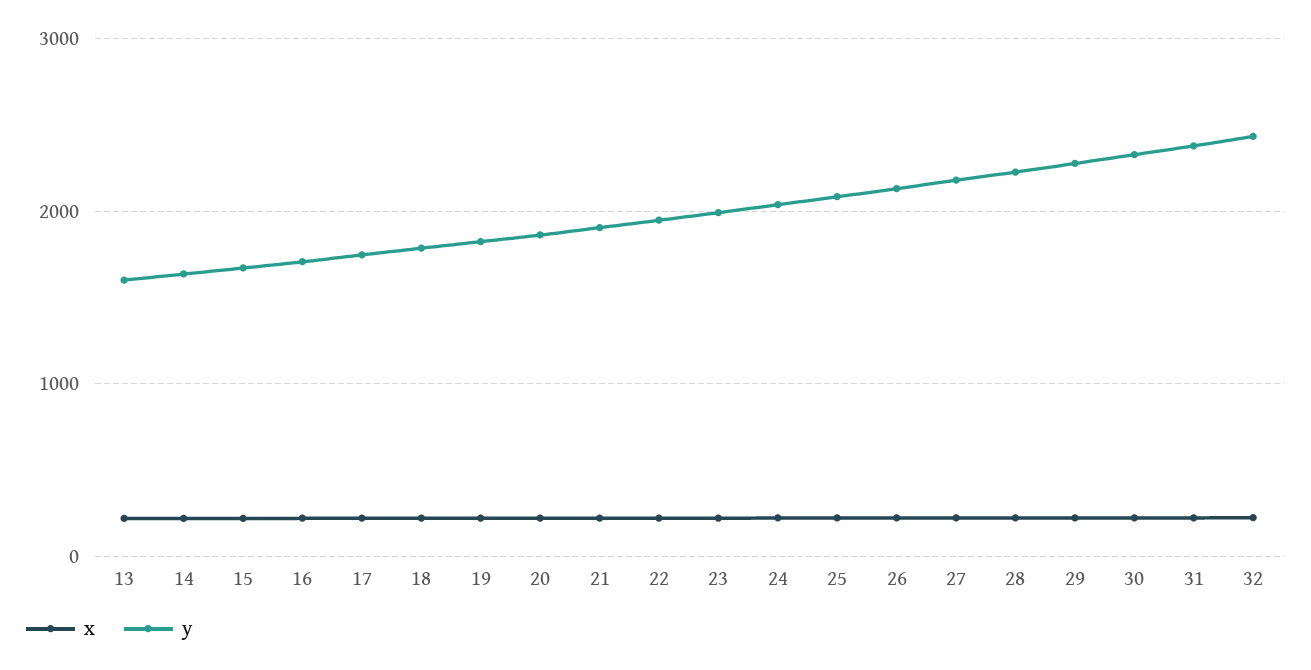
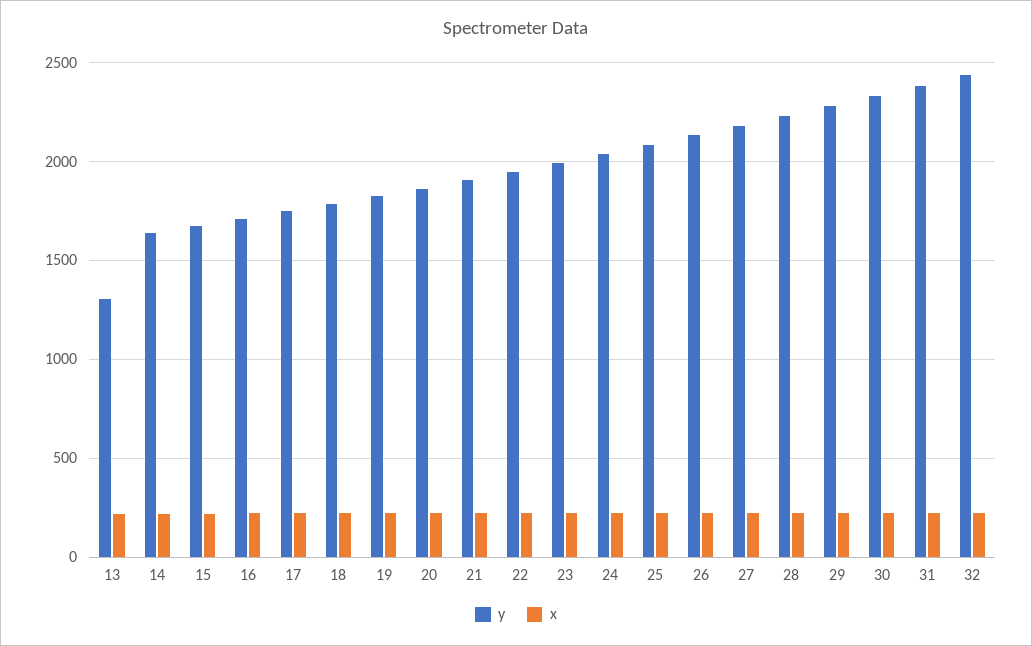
  {
    "x": {
      "13": 200,
      "14": 200,
      "15": 200,
      "16": 200,
      "17": 200,
      "18": 200,
      "19": 200,
      "20": 200,
      "21": 200,
      "22": 200,
      "23": 200,
      "24": 200,
      "25": 200,
      "26": 200,
      "27": 200,
      "28": 200,
      "29": 200,
      "30": 200,
      "31": 200,
      "32": 200
    },
    "y": {
-     "13": 1600,
+     "13": 1300,
      "14": 1650,
      "15": 1650,
      "16": 1700,
      "17": 1750,
      "18": 1800,
      "19": 1850,
      "20": 1850,
      "21": 1900,
      "22": 1950,
      "23": 2000,
      "24": 2050,
      "25": 2100,
      "26": 2150,
      "27": 2200,
      "28": 2250,
      "29": 2300,
      "30": 2350,
      "31": 2400,
      "32": 2450
    }
  }

